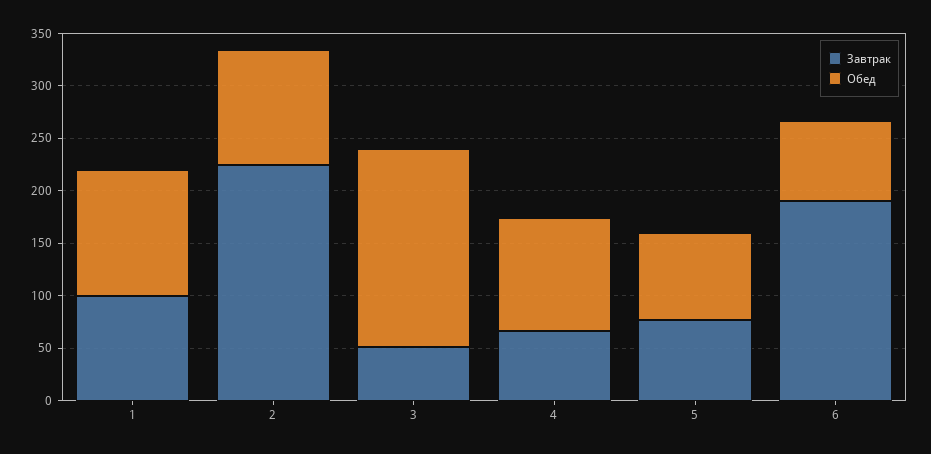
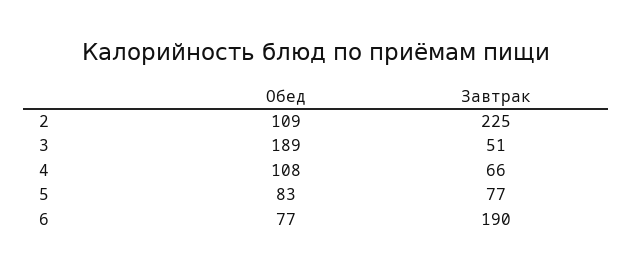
  {
    "Завтрак": {
-     "1": 100,
      "2": 225,
      "3": 51,
      "4": 66,
      "5": 77,
      "6": 190
    },
    "Обед": {
-     "1": 120,
      "2": 109,
      "3": 189,
      "4": 108,
      "5": 83,
      "6": 77
    }
  }

